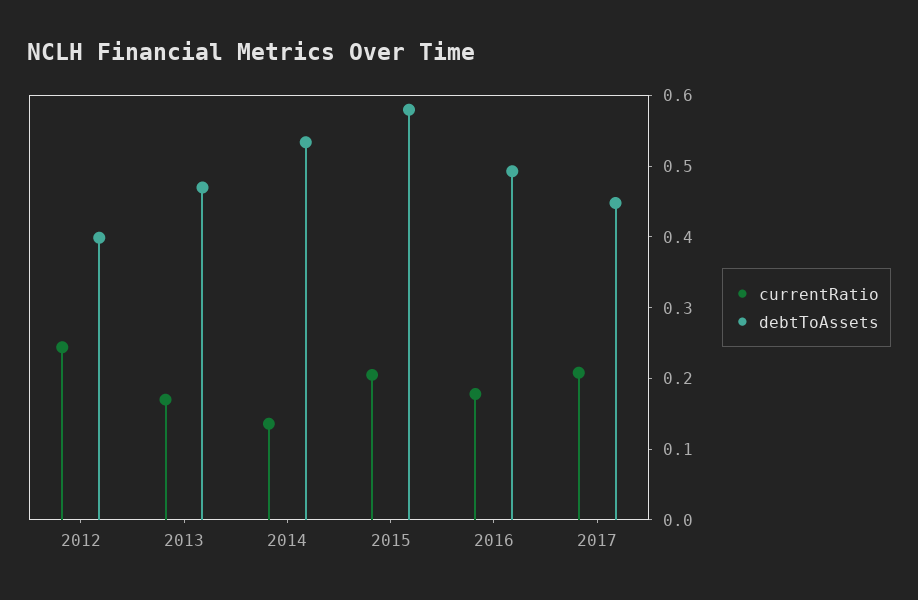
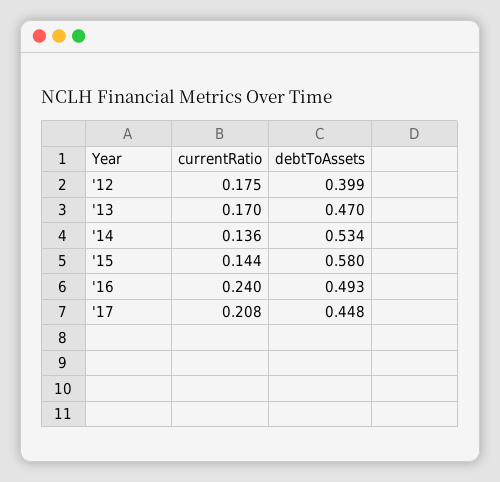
  {
    "currentRatio": {
-     "2012": 0.24,
+     "2012": 0.175,
      "2013": 0.17,
      "2014": 0.136,
-     "2015": 0.2,
+     "2015": 0.144,
-     "2016": 0.18,
+     "2016": 0.24,
      "2017": 0.208
    },
    "debtToAssets": {
      "2012": 0.399,
      "2013": 0.47,
      "2014": 0.534,
      "2015": 0.58,
      "2016": 0.493,
      "2017": 0.448
    }
  }

